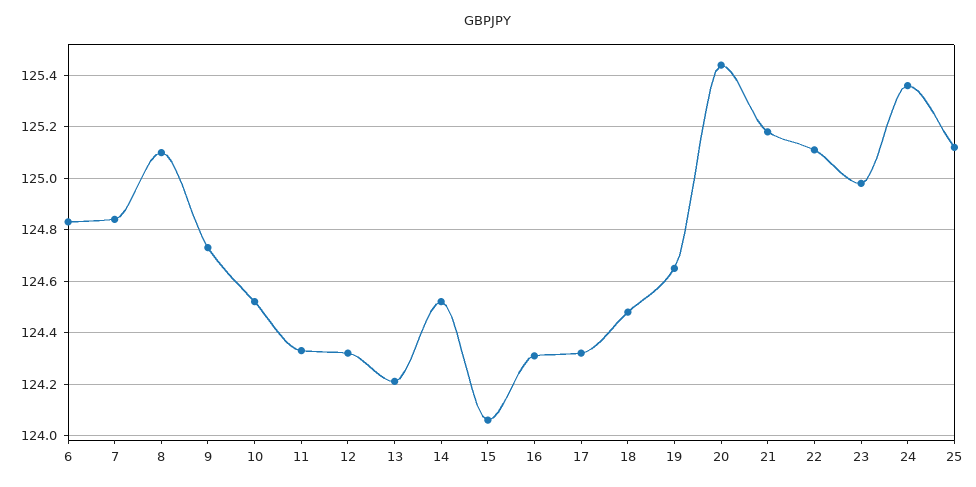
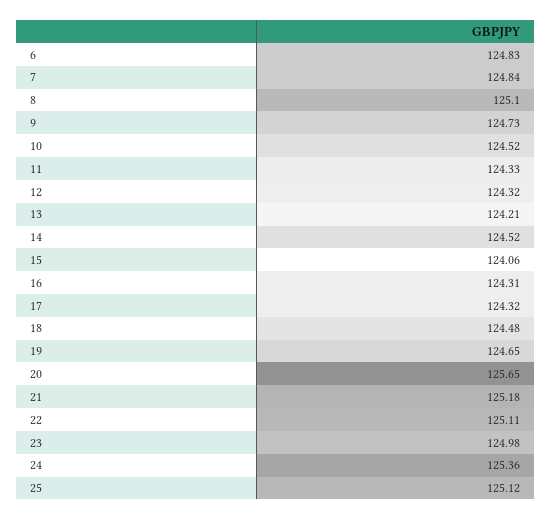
  {
    "6": 124.83,
    "7": 124.84,
    "8": 125.1,
    "9": 124.73,
    "10": 124.52,
    "11": 124.33,
    "12": 124.32,
    "13": 124.21,
    "14": 124.52,
    "15": 124.06,
    "16": 124.31,
    "17": 124.32,
    "18": 124.48,
    "19": 124.65,
-   "20": 125.45,
+   "20": 125.65,
    "21": 125.18,
    "22": 125.11,
    "23": 124.98,
    "24": 125.36,
    "25": 125.12
  }

